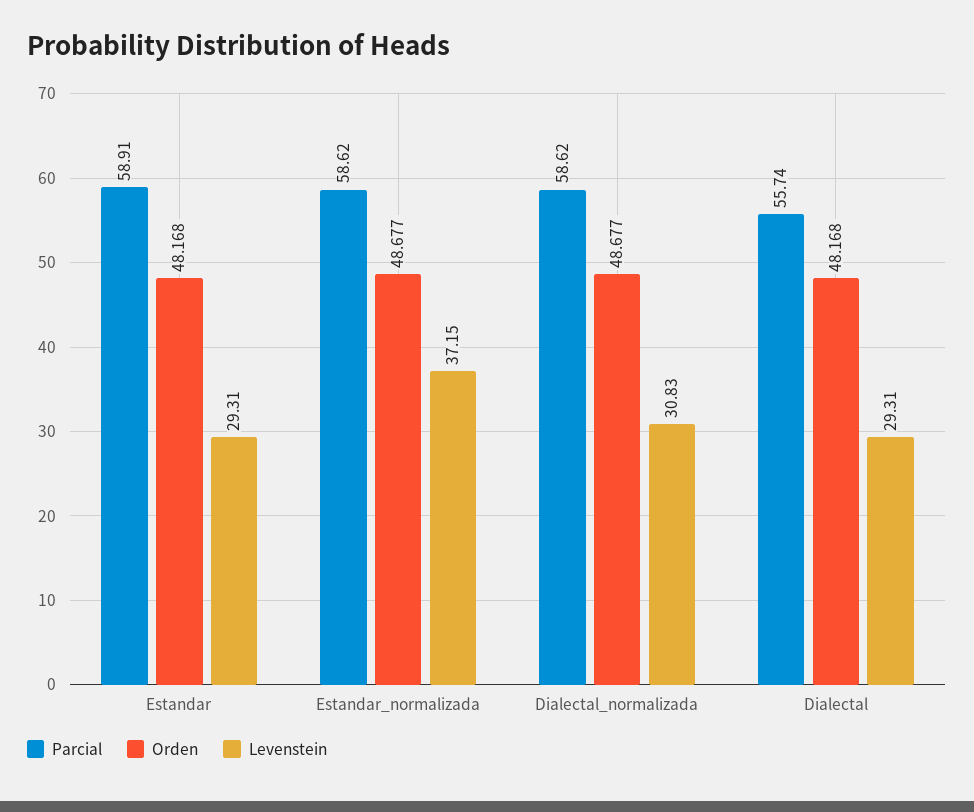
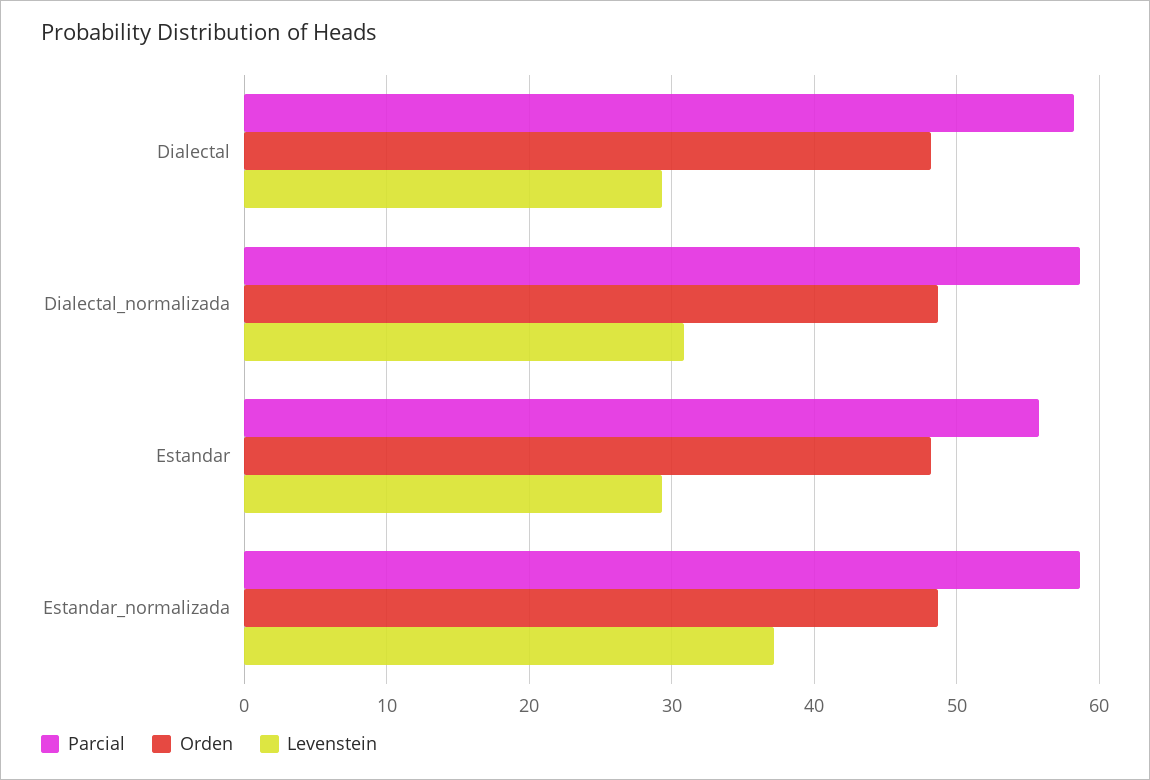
  {
    "Parcial": {
-     "Estandar": 58.91,
+     "Estandar": 56,
      "Estandar_normalizada": 58.62,
      "Dialectal_normalizada": 58.62,
-     "Dialectal": 55.74
+     "Dialectal": 58
    },
    "Orden": {
      "Estandar": 48.168,
      "Estandar_normalizada": 48.677,
      "Dialectal_normalizada": 48.677,
      "Dialectal": 48.168
    },
    "Levenstein": {
      "Estandar": 29.31,
      "Estandar_normalizada": 37.15,
      "Dialectal_normalizada": 30.83,
      "Dialectal": 29.31
    }
  }

